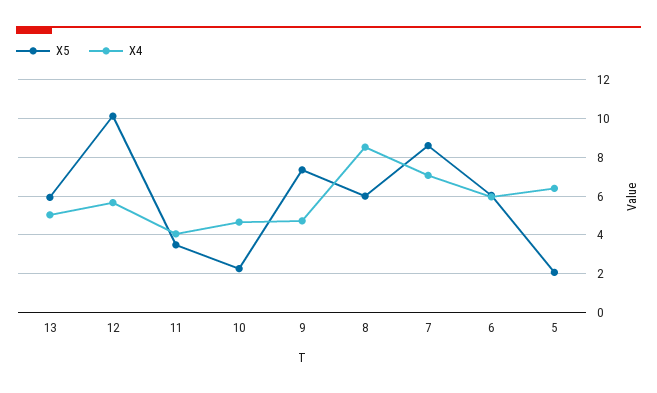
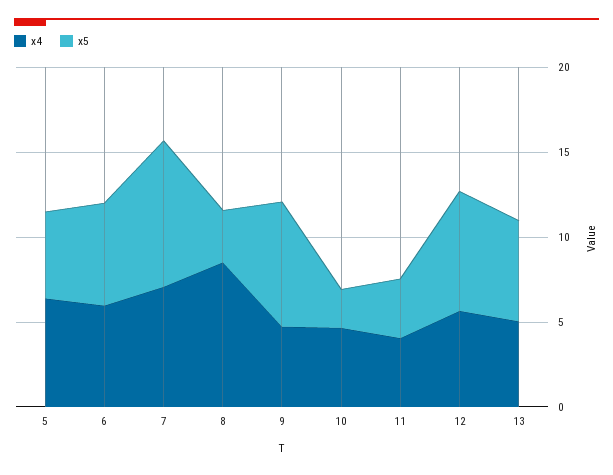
  {
    "X5": {
      "13": 6,
-     "12": 10,
+     "12": 7,
      "11": 3.5,
      "10": 2.5,
      "9": 7.5,
-     "8": 6,
+     "8": 3,
      "7": 8.5,
      "6": 6,
-     "5": 2
+     "5": 5
    },
    "X4": {
      "13": 5,
      "12": 5.5,
      "11": 4,
      "10": 4.5,
      "9": 4.5,
      "8": 8.5,
      "7": 7,
      "6": 6,
      "5": 6.5
    }
  }

